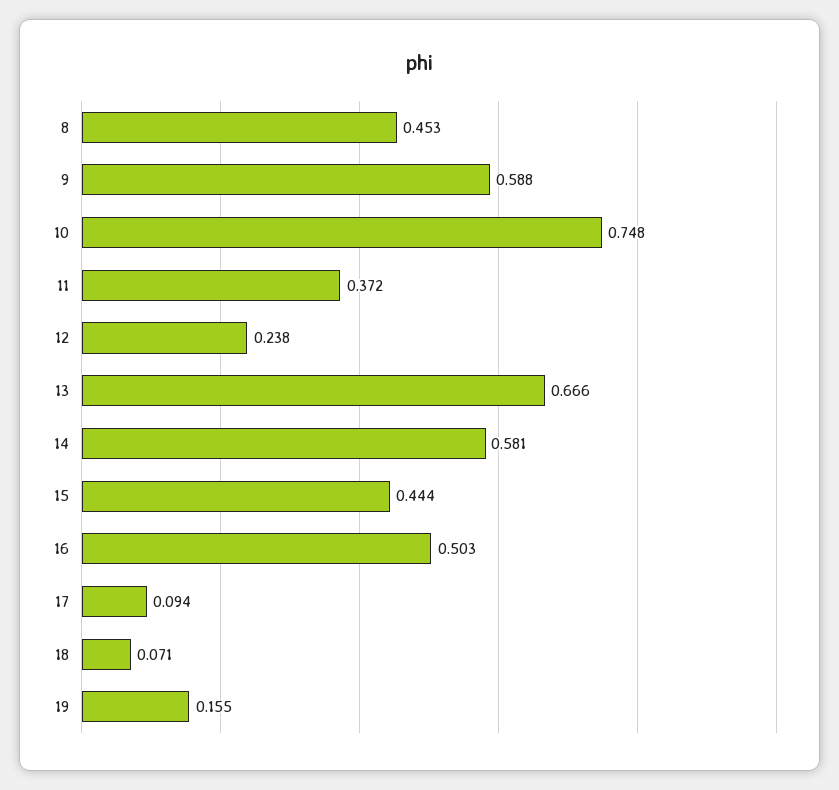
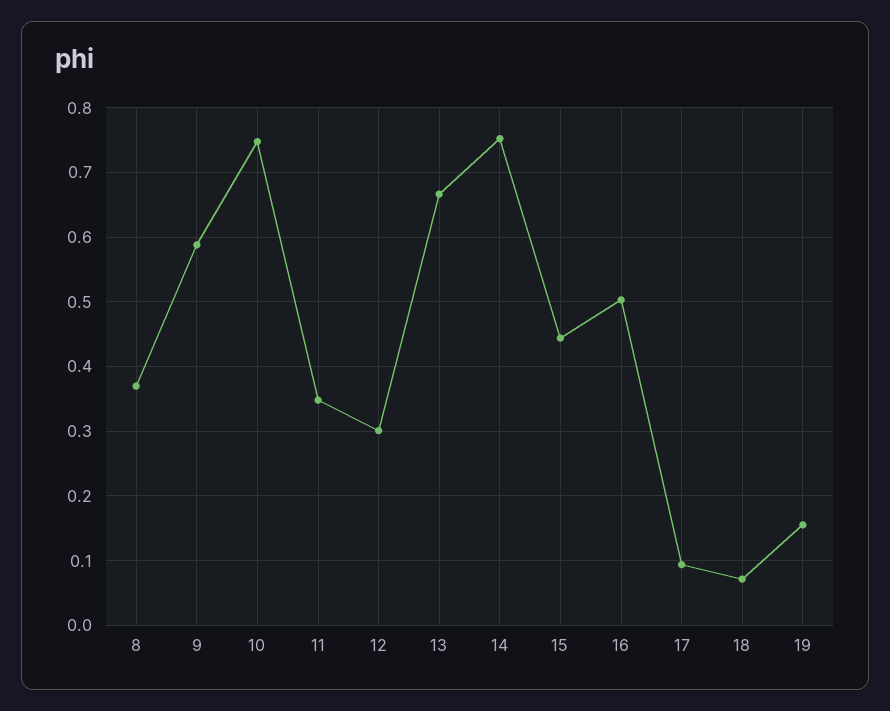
  {
-   "8": 0.453,
+   "8": 0.37,
    "9": 0.588,
    "10": 0.748,
-   "11": 0.372,
+   "11": 0.35,
-   "12": 0.238,
+   "12": 0.3,
    "13": 0.666,
-   "14": 0.581,
+   "14": 0.75,
    "15": 0.444,
    "16": 0.503,
    "17": 0.094,
    "18": 0.071,
    "19": 0.155
  }

